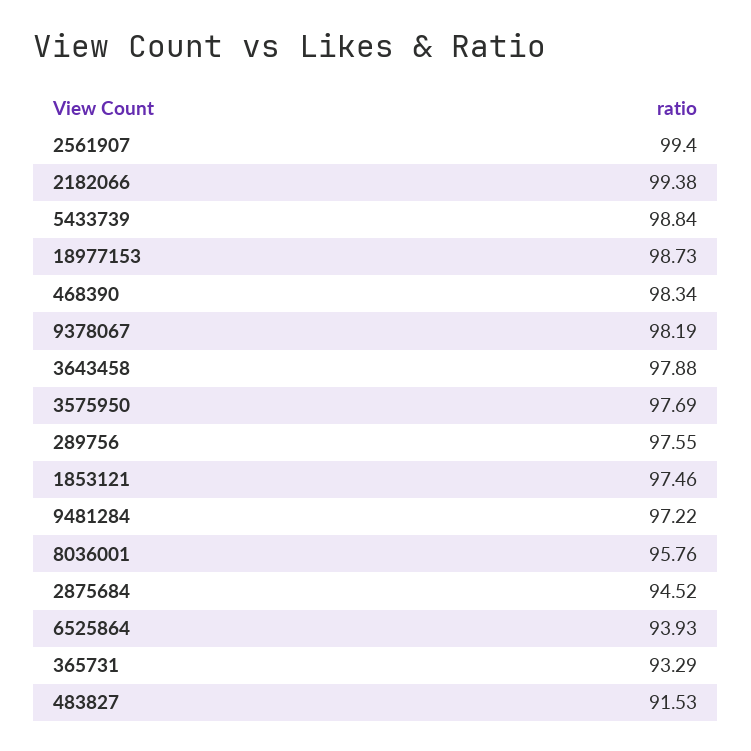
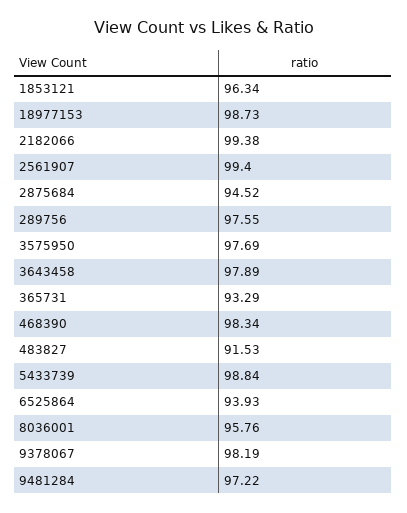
  {
    "2561907": 99.4,
    "2182066": 99.38,
    "5433739": 98.84,
    "18977153": 98.73,
    "468390": 98.34,
    "9378067": 98.19,
-   "3643458": 97.88,
+   "3643458": 97.89,
    "3575950": 97.69,
    "289756": 97.55,
-   "1853121": 97.46,
+   "1853121": 96.34,
    "9481284": 97.22,
    "8036001": 95.76,
    "2875684": 94.52,
    "6525864": 93.93,
    "365731": 93.29,
    "483827": 91.53
  }

